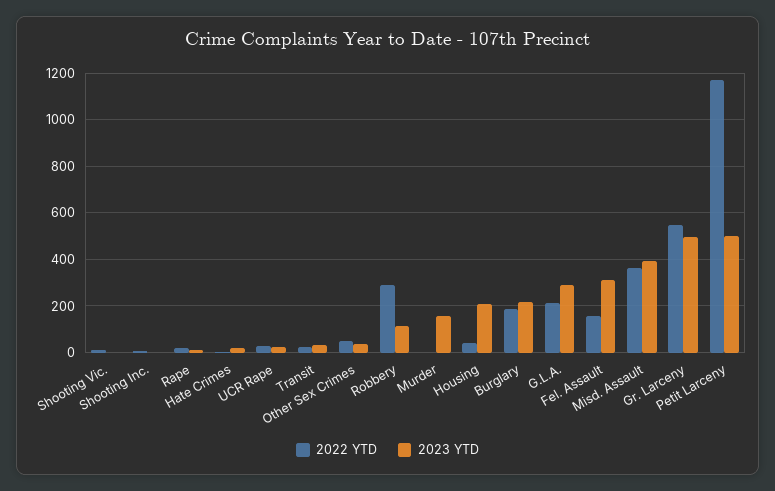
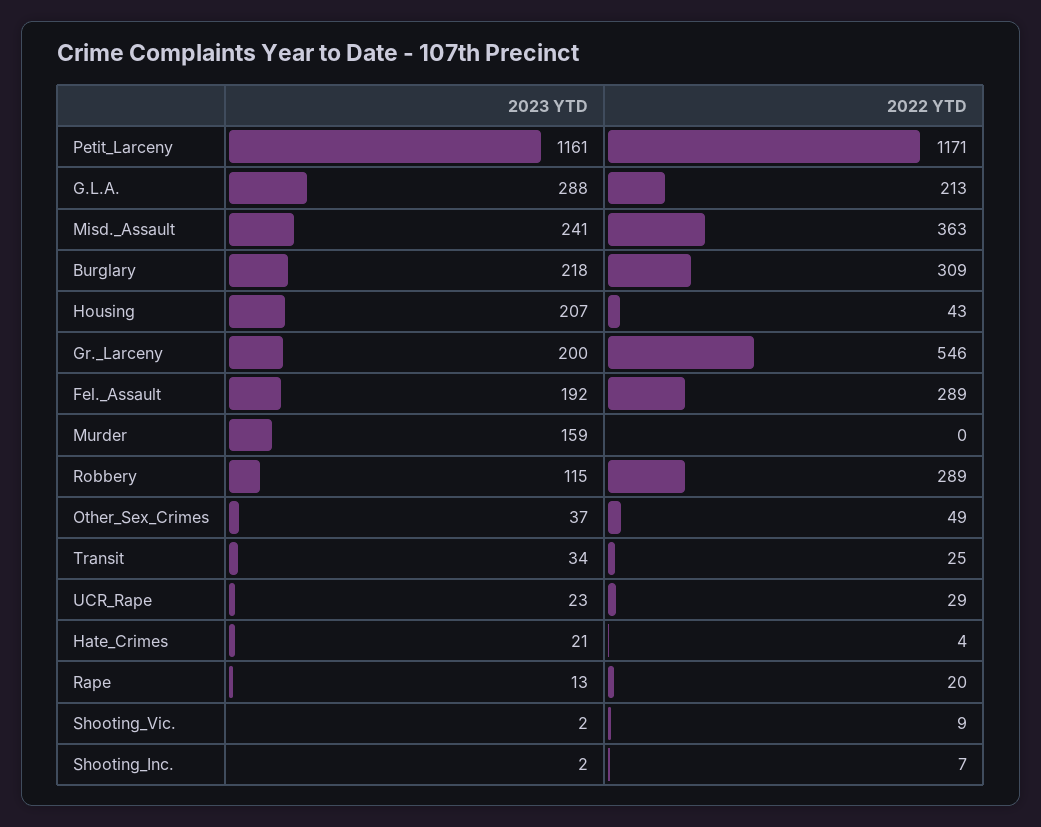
  {
    "2022 YTD": {
      "Shooting Vic.": 9,
      "Shooting Inc.": 7,
      "Rape": 20,
      "Hate Crimes": 4,
      "UCR Rape": 29,
      "Transit": 25,
      "Other Sex Crimes": 49,
      "Robbery": 289,
      "Murder": 0,
      "Housing": 43,
-     "Burglary": 200,
+     "Burglary": 309,
      "G.L.A.": 213,
-     "Fel. Assault": 150,
+     "Fel. Assault": 289,
      "Misd. Assault": 363,
      "Gr. Larceny": 546,
      "Petit Larceny": 1171
    },
    "2023 YTD": {
      "Shooting Vic.": 2,
      "Shooting Inc.": 2,
      "Rape": 13,
      "Hate Crimes": 21,
      "UCR Rape": 23,
      "Transit": 34,
      "Other Sex Crimes": 37,
      "Robbery": 115,
      "Murder": 159,
      "Housing": 207,
      "Burglary": 218,
      "G.L.A.": 288,
-     "Fel. Assault": 300,
+     "Fel. Assault": 192,
-     "Misd. Assault": 400,
+     "Misd. Assault": 241,
-     "Gr. Larceny": 500,
+     "Gr. Larceny": 200,
-     "Petit Larceny": 500
+     "Petit Larceny": 1161
    }
  }

